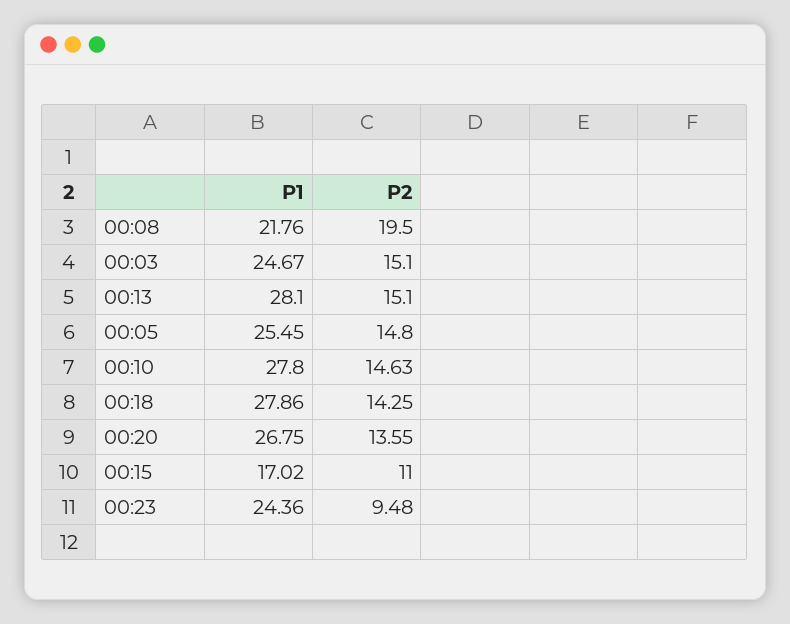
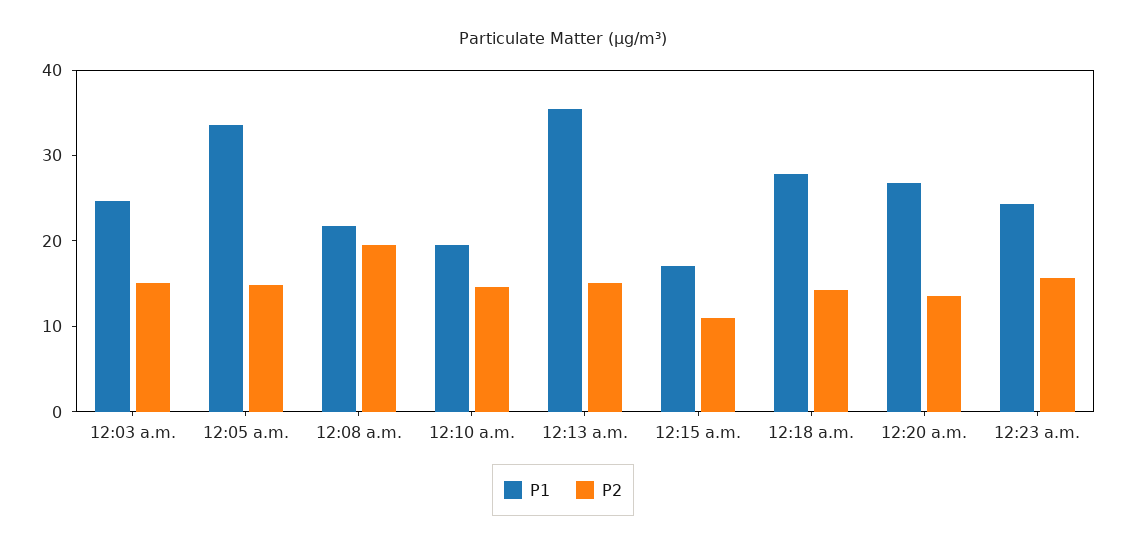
  {
    "P1": {
      "00:08": 21.76,
      "00:03": 24.67,
-     "00:13": 28.1,
+     "00:13": 36,
-     "00:05": 25.45,
+     "00:05": 34,
-     "00:10": 27.8,
+     "00:10": 20,
      "00:18": 27.86,
      "00:20": 26.75,
      "00:15": 17.02,
      "00:23": 24.36
    },
    "P2": {
      "00:08": 19.5,
      "00:03": 15.1,
      "00:13": 15.1,
      "00:05": 14.8,
      "00:10": 14.63,
      "00:18": 14.25,
      "00:20": 13.55,
      "00:15": 11,
-     "00:23": 9.48
+     "00:23": 16
    }
  }

